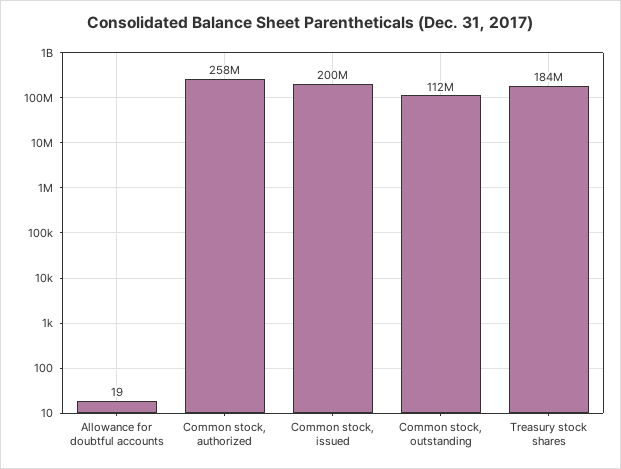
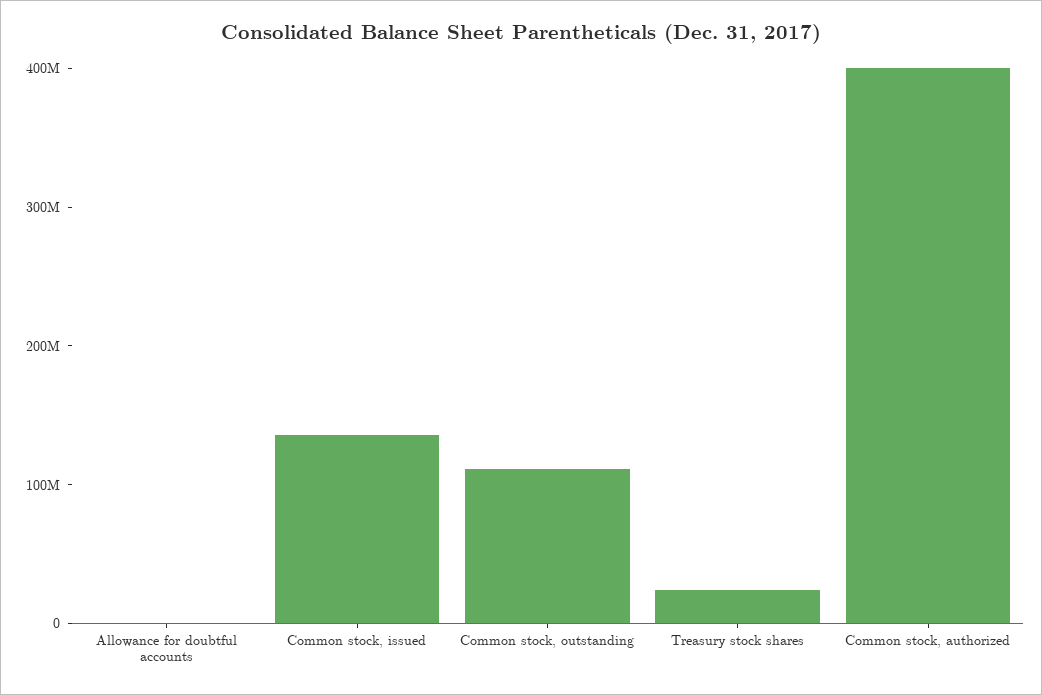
  {
    "Allowance for doubtful accounts": 19,
-   "Common stock, authorized": 258000000,
+   "Common stock, authorized": 400000000,
-   "Common stock, issued": 200000000,
+   "Common stock, issued": 140000000,
    "Common stock, outstanding": 112000000,
-   "Treasury stock shares": 184000000
+   "Treasury stock shares": 20000000
  }

